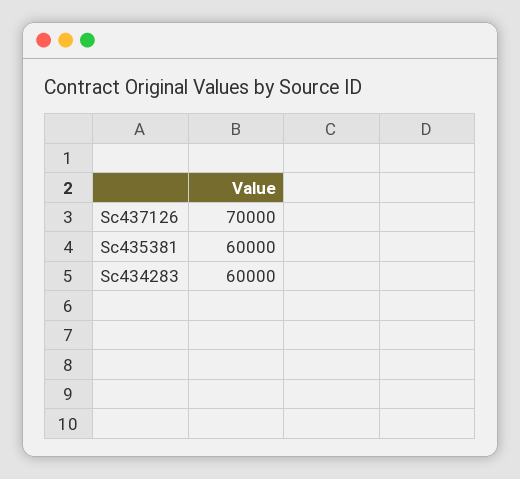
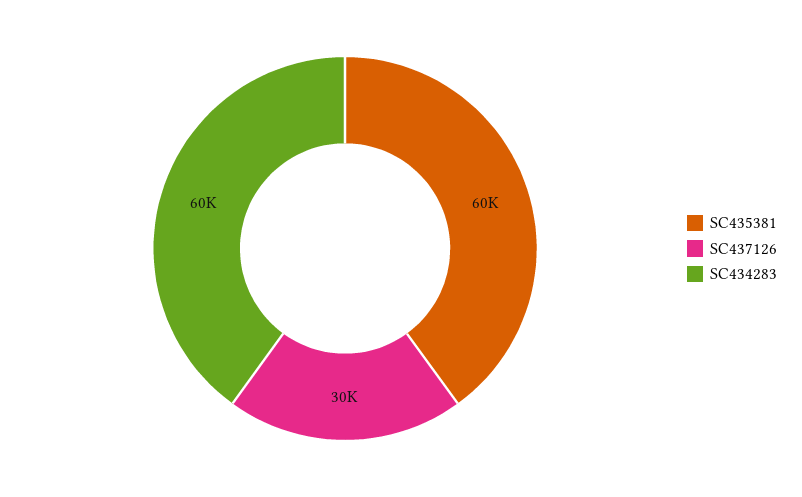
  {
-   "Sc437126": 70000,
+   "Sc437126": 30000,
    "Sc435381": 60000,
    "Sc434283": 60000
  }

